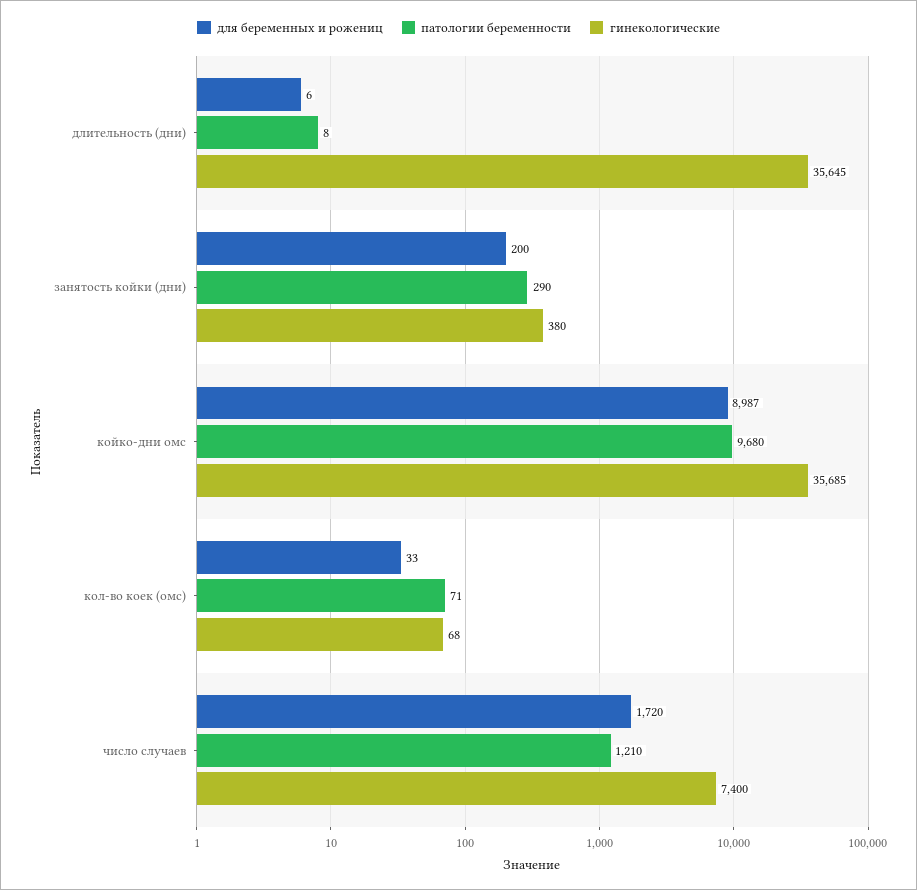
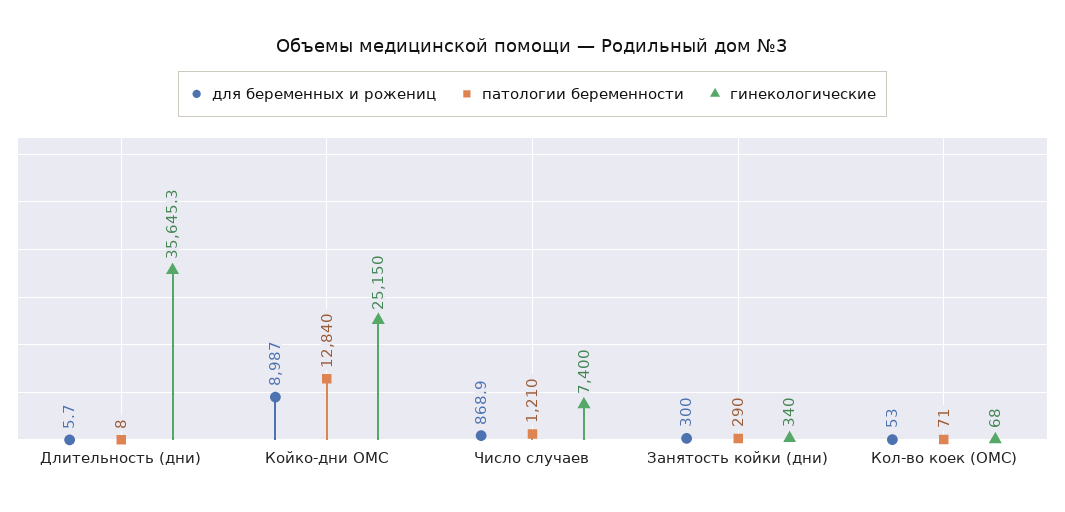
  {
    "для беременных и рожениц": {
      "длительность (дни)": 5.7,
-     "занятость койки (дни)": 200,
+     "занятость койки (дни)": 300,
      "койко-дни омс": 8987,
-     "кол-во коек (омс)": 33,
+     "кол-во коек (омс)": 53,
-     "число случаев": 1720
+     "число случаев": 868.9
    },
    "патологии беременности": {
      "длительность (дни)": 8,
      "занятость койки (дни)": 290,
-     "койко-дни омс": 9680,
+     "койко-дни омс": 12840,
      "кол-во коек (омс)": 71,
      "число случаев": 1210
    },
    "гинекологические": {
      "длительность (дни)": 35645.3,
-     "занятость койки (дни)": 380,
+     "занятость койки (дни)": 340,
-     "койко-дни омс": 35685,
+     "койко-дни омс": 25150,
      "кол-во коек (омс)": 68,
      "число случаев": 7400
    }
  }

